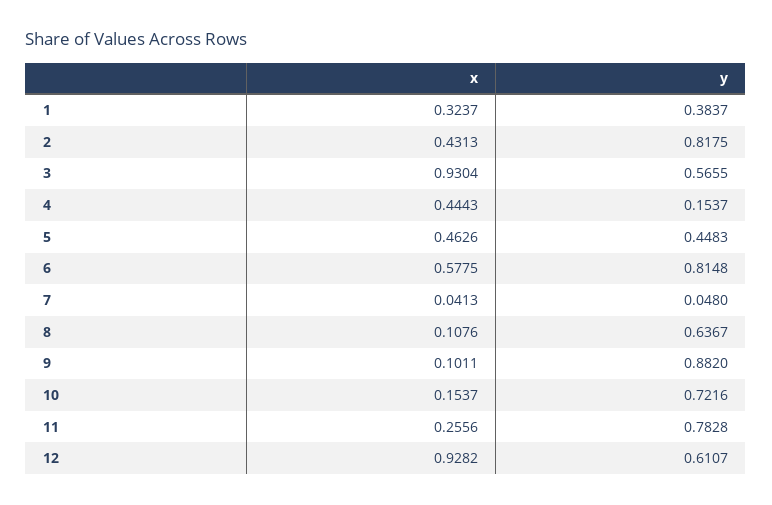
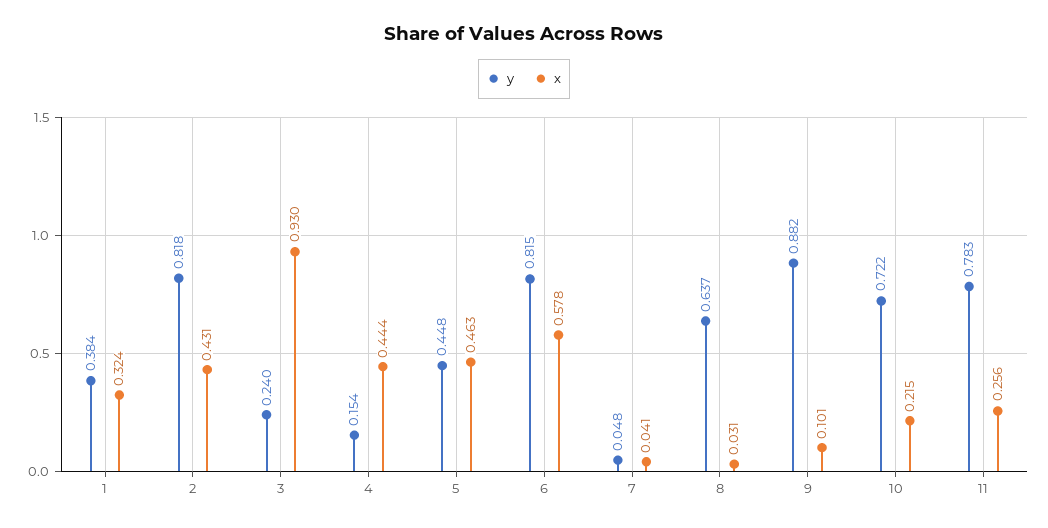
  {
    "x": {
      "1": 0.3237,
      "2": 0.4313,
      "3": 0.9304,
      "4": 0.4443,
      "5": 0.4626,
      "6": 0.5775,
      "7": 0.0413,
-     "8": 0.1076,
+     "8": 0.031,
      "9": 0.1011,
-     "10": 0.1537,
+     "10": 0.215,
-     "11": 0.2556,
+     "11": 0.2556
-     "12": 0.9282
    },
    "y": {
      "1": 0.3837,
      "2": 0.8175,
-     "3": 0.5655,
+     "3": 0.24,
      "4": 0.1537,
      "5": 0.4483,
      "6": 0.8148,
      "7": 0.048,
      "8": 0.6367,
      "9": 0.882,
      "10": 0.7216,
-     "11": 0.7828,
+     "11": 0.7828
-     "12": 0.6107
    }
  }

